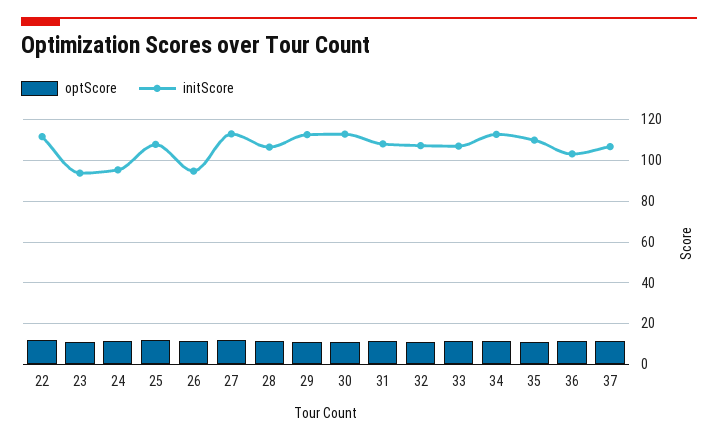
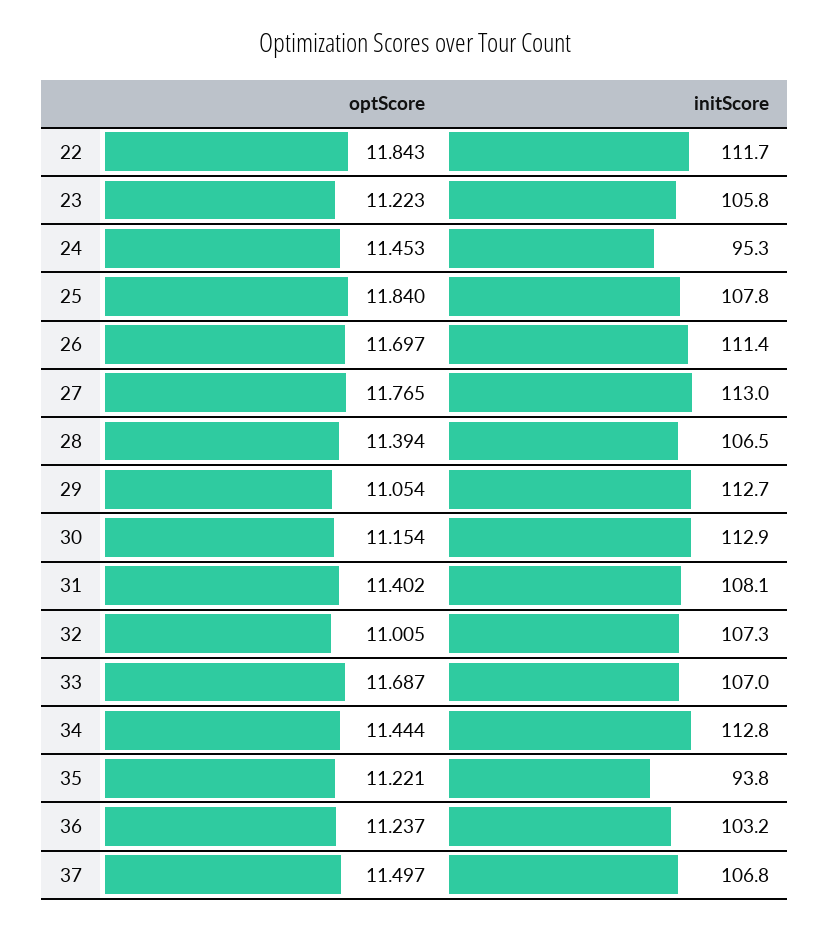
  {
    "optScore": {
      "22": 11.843,
      "23": 11.223,
      "24": 11.453,
      "25": 11.84,
      "26": 11.697,
      "27": 11.765,
      "28": 11.394,
      "29": 11.054,
      "30": 11.154,
      "31": 11.402,
      "32": 11.005,
      "33": 11.687,
      "34": 11.444,
      "35": 11.221,
      "36": 11.237,
      "37": 11.497
    },
    "initScore": {
      "22": 111.7,
-     "23": 95,
+     "23": 105.8,
      "24": 95.3,
      "25": 107.8,
-     "26": 95,
+     "26": 111.4,
      "27": 113,
      "28": 106.5,
      "29": 112.7,
      "30": 112.9,
      "31": 108.1,
      "32": 107.3,
      "33": 107,
      "34": 112.8,
-     "35": 110,
+     "35": 93.8,
      "36": 103.2,
      "37": 106.8
    }
  }

